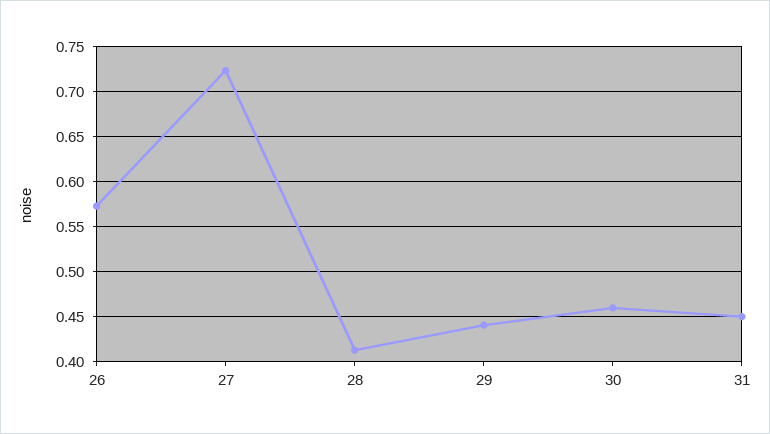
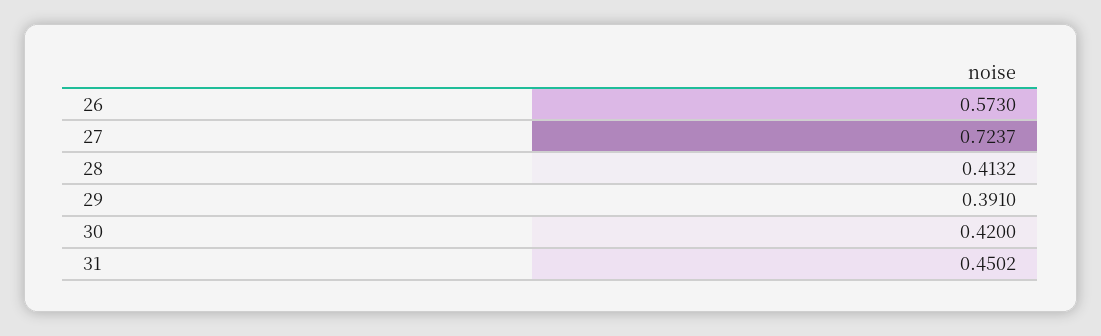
  {
    "26": 0.573,
    "27": 0.7237,
    "28": 0.4132,
-   "29": 0.44,
+   "29": 0.391,
-   "30": 0.46,
+   "30": 0.42,
    "31": 0.4502
  }

